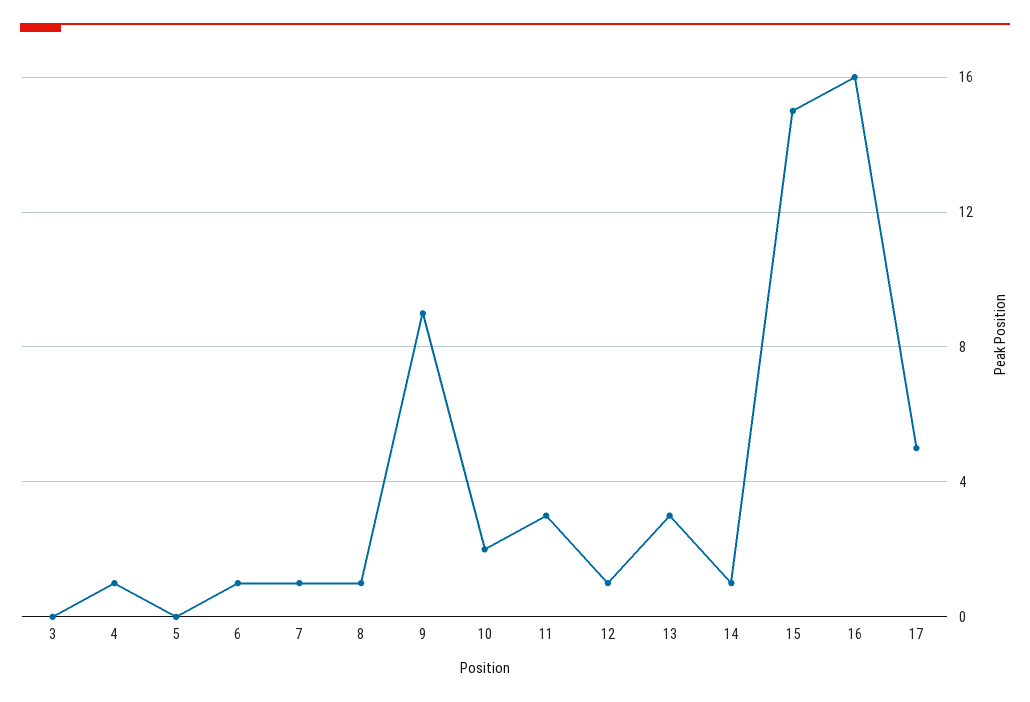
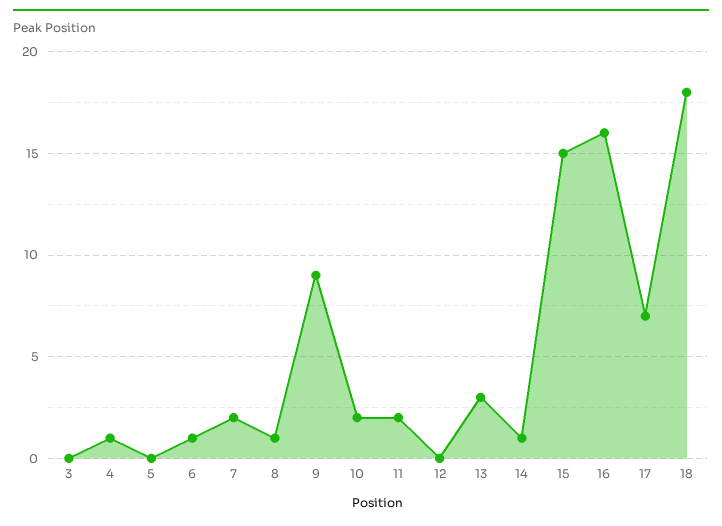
  {
    "3": 0,
    "4": 1,
    "5": 0,
    "6": 1,
-   "7": 1,
+   "7": 2,
    "8": 1,
    "9": 9,
    "10": 2,
-   "11": 3,
+   "11": 2,
-   "12": 1,
+   "12": 0,
    "13": 3,
    "14": 1,
    "15": 15,
    "16": 16,
-   "17": 5
+   "17": 7,
+   "18": 18
  }

